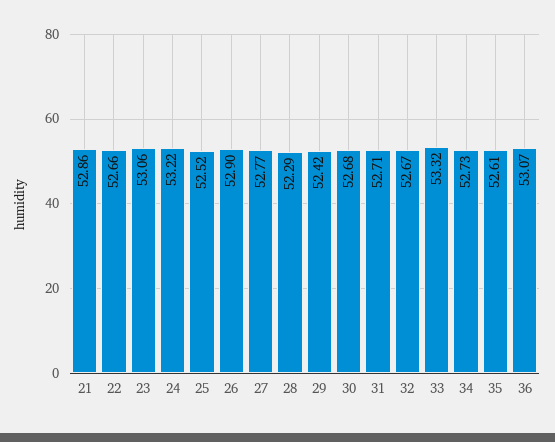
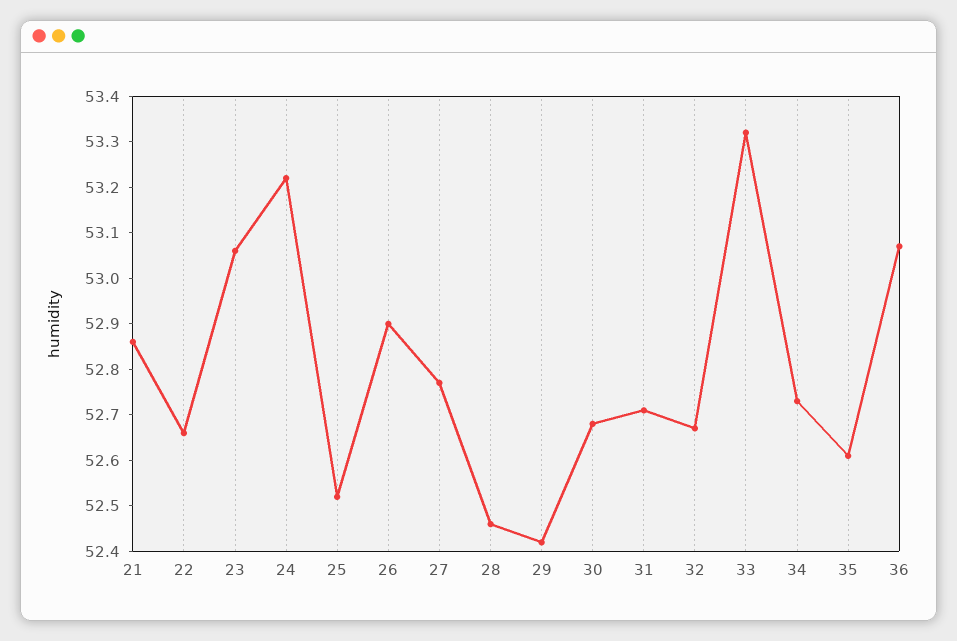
  {
    "21": 52.86,
    "22": 52.66,
    "23": 53.06,
    "24": 53.22,
    "25": 52.52,
    "26": 52.9,
    "27": 52.77,
-   "28": 52.29,
+   "28": 52.45,
    "29": 52.42,
    "30": 52.68,
    "31": 52.71,
    "32": 52.67,
    "33": 53.32,
    "34": 52.73,
    "35": 52.61,
    "36": 53.07
  }

